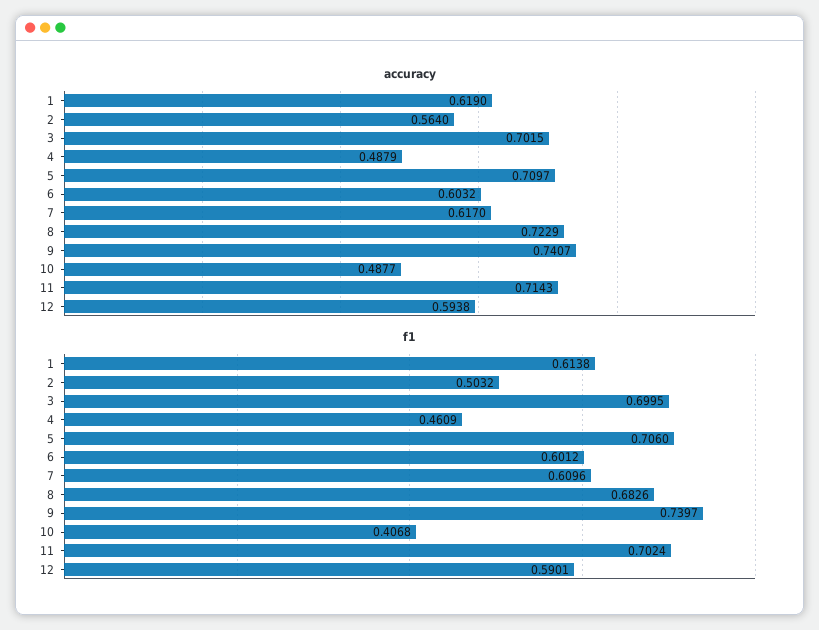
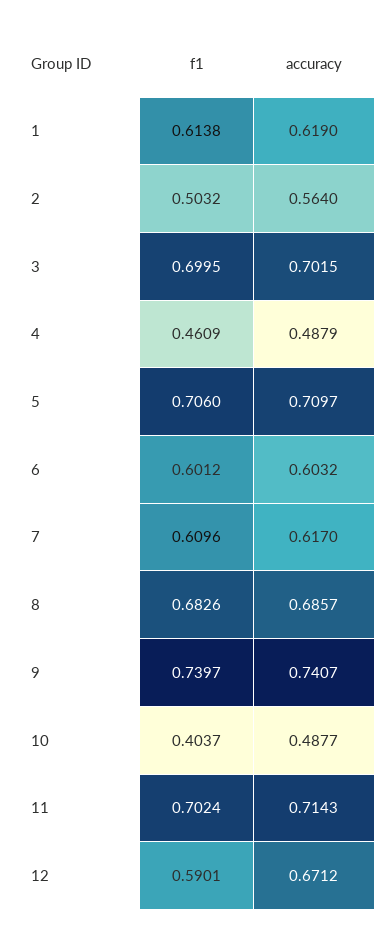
  {
    "accuracy": {
      "1": 0.619,
      "2": 0.564,
      "3": 0.7015,
      "4": 0.4879,
      "5": 0.7097,
      "6": 0.6032,
      "7": 0.617,
-     "8": 0.7229,
+     "8": 0.6857,
      "9": 0.7407,
      "10": 0.4877,
      "11": 0.7143,
-     "12": 0.5938
+     "12": 0.6712
    },
    "f1": {
      "1": 0.6138,
      "2": 0.5032,
      "3": 0.6995,
      "4": 0.4609,
      "5": 0.706,
      "6": 0.6012,
      "7": 0.6096,
      "8": 0.6826,
      "9": 0.7397,
-     "10": 0.4068,
+     "10": 0.4037,
      "11": 0.7024,
      "12": 0.5901
    }
  }

